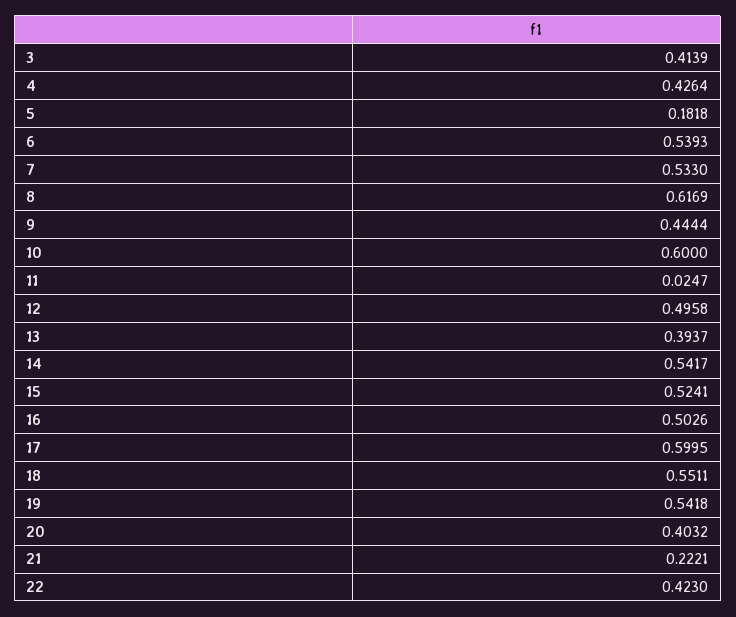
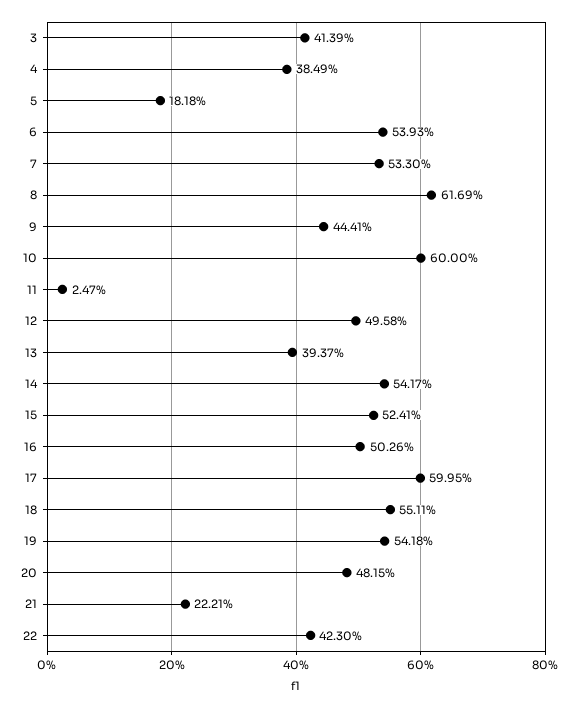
  {
    "3": 0.4139,
-   "4": 0.4264,
+   "4": 0.3849,
    "5": 0.1818,
    "6": 0.5393,
    "7": 0.533,
    "8": 0.6169,
-   "9": 0.4444,
+   "9": 0.4441,
    "10": 0.6,
    "11": 0.0247,
    "12": 0.4958,
    "13": 0.3937,
    "14": 0.5417,
    "15": 0.5241,
    "16": 0.5026,
    "17": 0.5995,
    "18": 0.5511,
    "19": 0.5418,
-   "20": 0.4032,
+   "20": 0.4815,
    "21": 0.2221,
    "22": 0.423
  }

